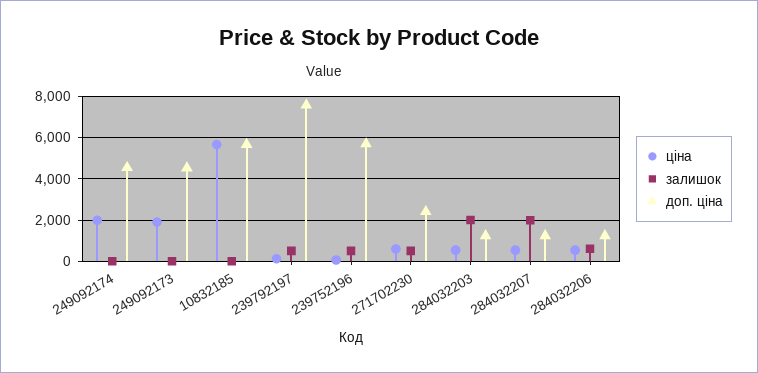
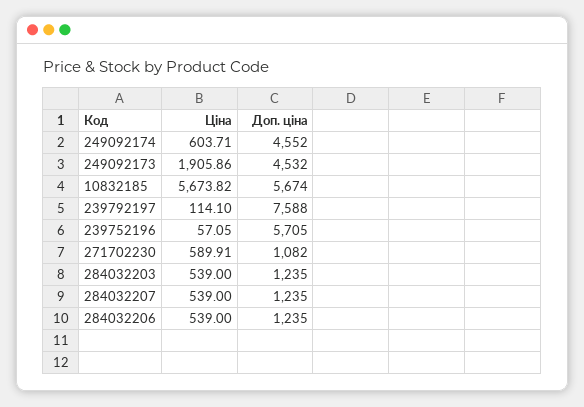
  {
    "ціна": {
-     "249092174": 2000,
+     "249092174": 603.71,
      "249092173": 1905.86,
      "10832185": 5673.82,
      "239792197": 114.1,
      "239752196": 57.05,
      "271702230": 589.91,
      "284032203": 539,
      "284032207": 539,
      "284032206": 539
    },
-   "залишок": {
-     "249092174": 0,
-     "249092173": 0,
-     "10832185": 0,
-     "239792197": 500,
-     "239752196": 500,
-     "271702230": 500,
-     "284032203": 2000,
-     "284032207": 2000,
-     "284032206": 500
-   },
    "доп. ціна": {
      "249092174": 4552,
      "249092173": 4532,
      "10832185": 5674,
      "239792197": 7588,
      "239752196": 5705,
-     "271702230": 2500,
+     "271702230": 1082,
      "284032203": 1235,
      "284032207": 1235,
      "284032206": 1235
    }
  }

